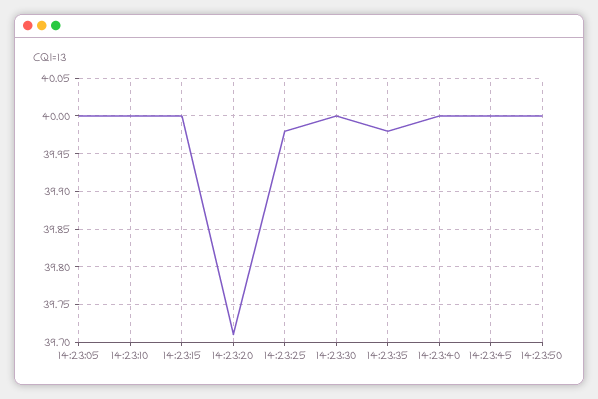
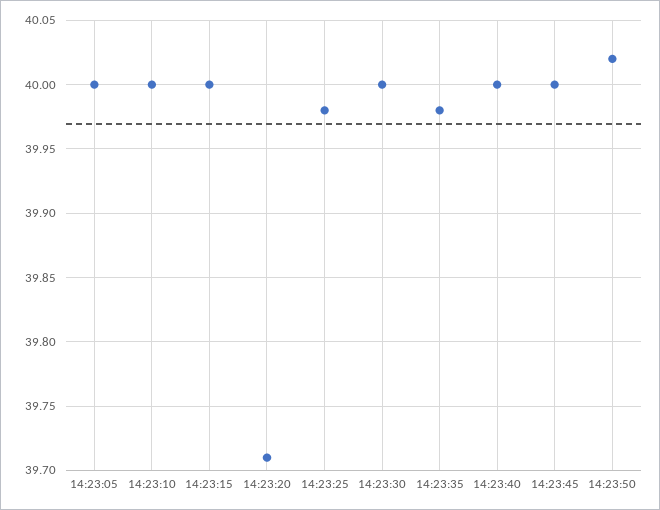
  {
    "14:23:05": 40,
    "14:23:10": 40,
    "14:23:15": 40,
    "14:23:20": 39.71,
    "14:23:25": 39.98,
    "14:23:30": 40,
    "14:23:35": 39.98,
    "14:23:40": 40,
    "14:23:45": 40,
-   "14:23:50": 40
+   "14:23:50": 40.02
  }

